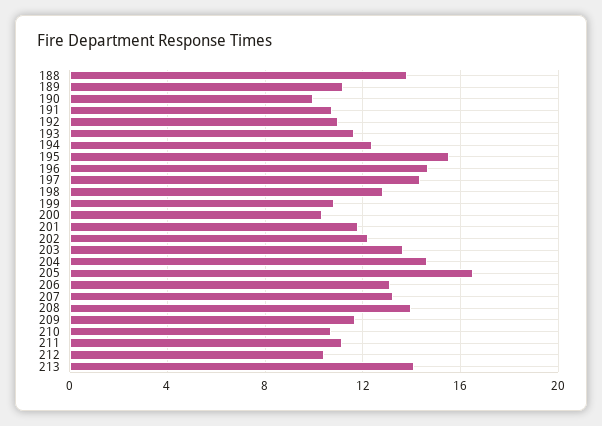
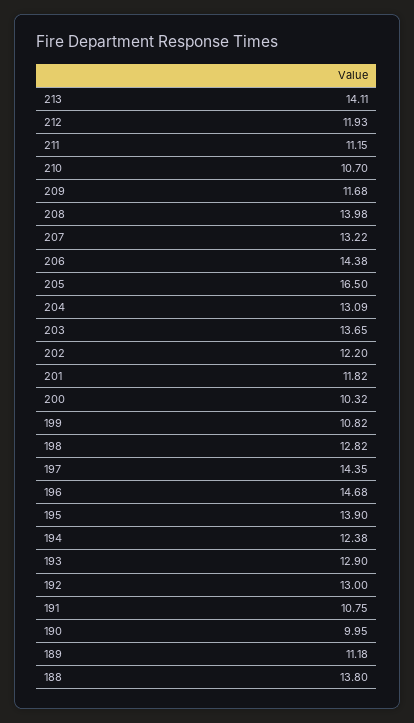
  {
    "188": 13.8,
    "189": 11.18,
    "190": 9.95,
    "191": 10.75,
-   "192": 11,
+   "192": 13,
-   "193": 11.5,
+   "193": 12.9,
    "194": 12.38,
-   "195": 15.5,
+   "195": 13.9,
    "196": 14.68,
    "197": 14.35,
    "198": 12.82,
    "199": 10.82,
    "200": 10.32,
    "201": 11.82,
    "202": 12.2,
    "203": 13.65,
-   "204": 14.5,
+   "204": 13.09,
    "205": 16.5,
-   "206": 13,
+   "206": 14.38,
    "207": 13.22,
    "208": 13.98,
    "209": 11.68,
    "210": 10.7,
    "211": 11.15,
-   "212": 10.5,
+   "212": 11.93,
    "213": 14.11
  }

